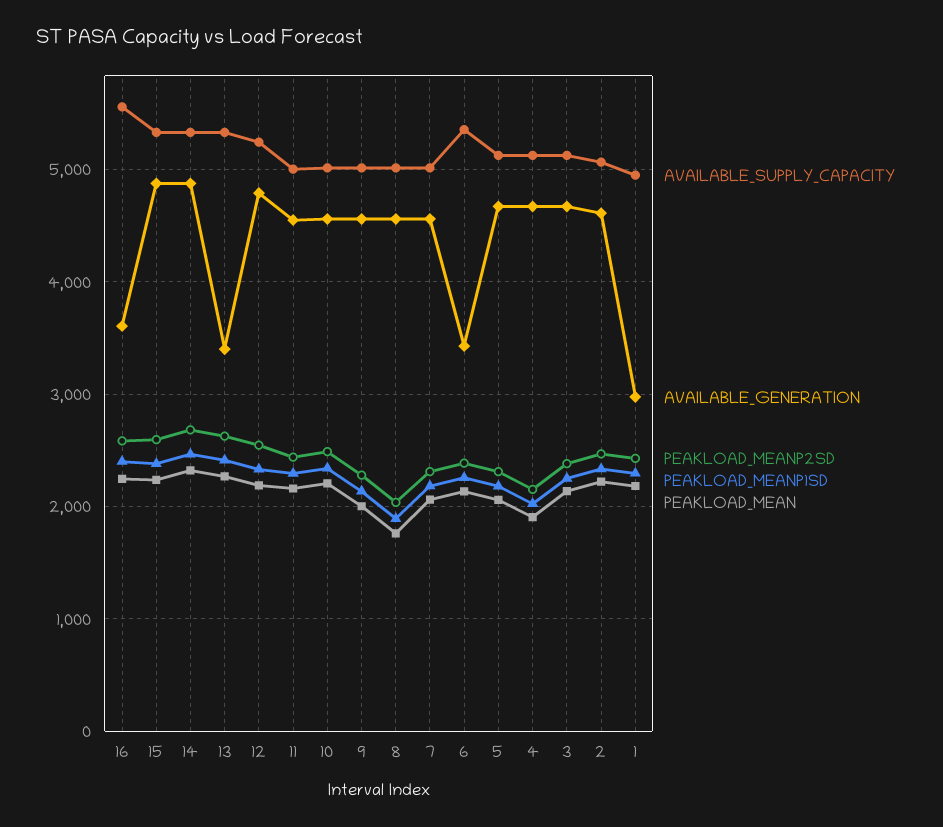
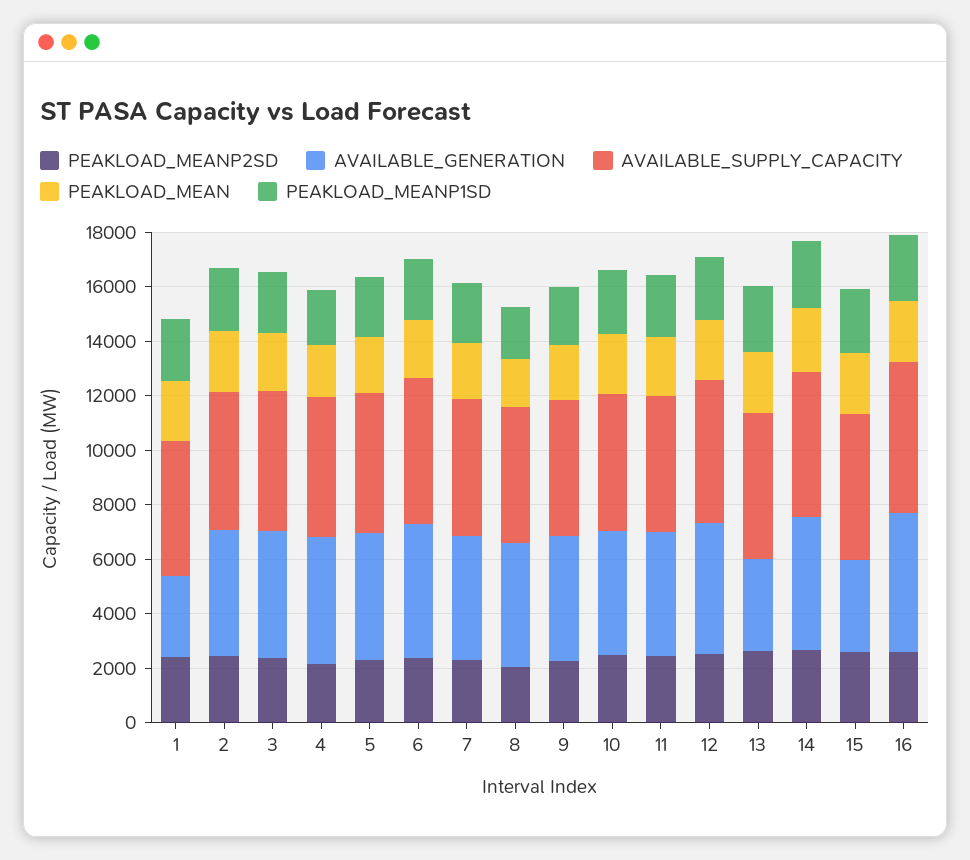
  {
    "AVAILABLE_SUPPLY_CAPACITY": {
      "16": 5600,
      "15": 5300,
      "14": 5300,
      "13": 5300,
      "12": 5200,
      "11": 5000,
      "10": 5000,
      "9": 5000,
      "8": 5000,
      "7": 5000,
      "6": 5400,
      "5": 5100,
      "4": 5100,
      "3": 5100,
      "2": 5100,
      "1": 4900
    },
    "AVAILABLE_GENERATION": {
-     "16": 3600,
+     "16": 5000,
-     "15": 4900,
+     "15": 3500,
      "14": 4900,
      "13": 3400,
      "12": 4800,
      "11": 4500,
      "10": 4600,
      "9": 4600,
      "8": 4600,
      "7": 4600,
-     "6": 3400,
+     "6": 5000,
      "5": 4700,
      "4": 4700,
      "3": 4700,
      "2": 4600,
      "1": 3000
    },
    "PEAKLOAD_MEANP2SD": {
      "16": 2600,
      "15": 2600,
      "14": 2700,
      "13": 2600,
      "12": 2500,
      "11": 2400,
      "10": 2500,
      "9": 2300,
      "8": 2000,
      "7": 2300,
      "6": 2400,
      "5": 2300,
      "4": 2200,
      "3": 2400,
      "2": 2500,
      "1": 2400
    },
    "PEAKLOAD_MEANP1SD": {
      "16": 2400,
      "15": 2400,
      "14": 2500,
      "13": 2400,
      "12": 2300,
      "11": 2300,
      "10": 2300,
      "9": 2100,
      "8": 1900,
      "7": 2200,
      "6": 2300,
      "5": 2200,
      "4": 2000,
      "3": 2200,
      "2": 2300,
      "1": 2300
    },
    "PEAKLOAD_MEAN": {
      "16": 2200,
      "15": 2200,
      "14": 2300,
      "13": 2300,
      "12": 2200,
      "11": 2200,
      "10": 2200,
      "9": 2000,
      "8": 1800,
      "7": 2100,
      "6": 2100,
      "5": 2100,
      "4": 1900,
      "3": 2100,
      "2": 2200,
      "1": 2200
    }
  }

